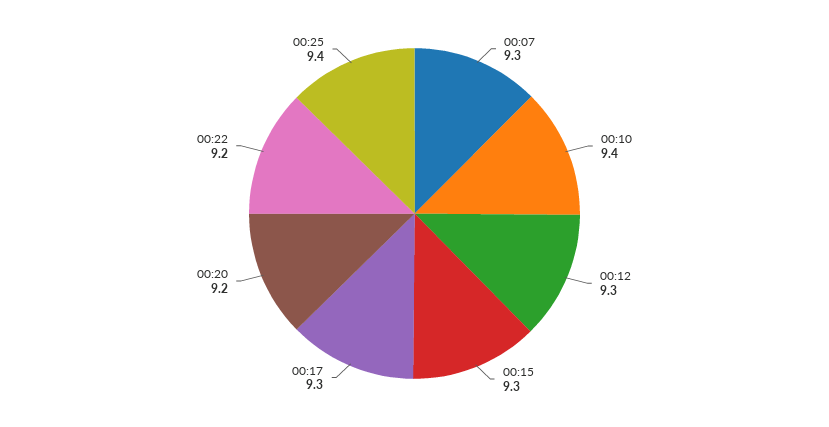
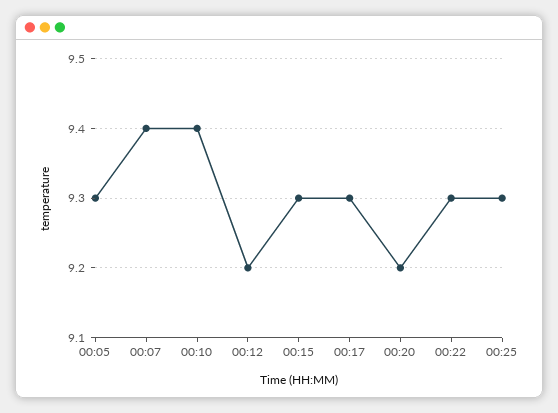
  {
-   "00:07": 9.3,
+   "00:07": 9.4,
    "00:10": 9.4,
-   "00:12": 9.3,
+   "00:12": 9.2,
    "00:15": 9.3,
    "00:17": 9.3,
    "00:20": 9.2,
-   "00:22": 9.2,
+   "00:22": 9.3,
-   "00:25": 9.4
+   "00:25": 9.3,
+   "00:05": 9.3
  }

